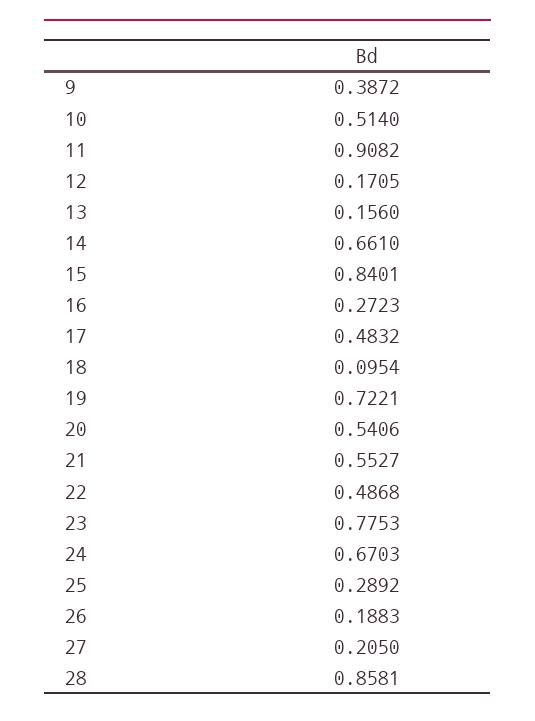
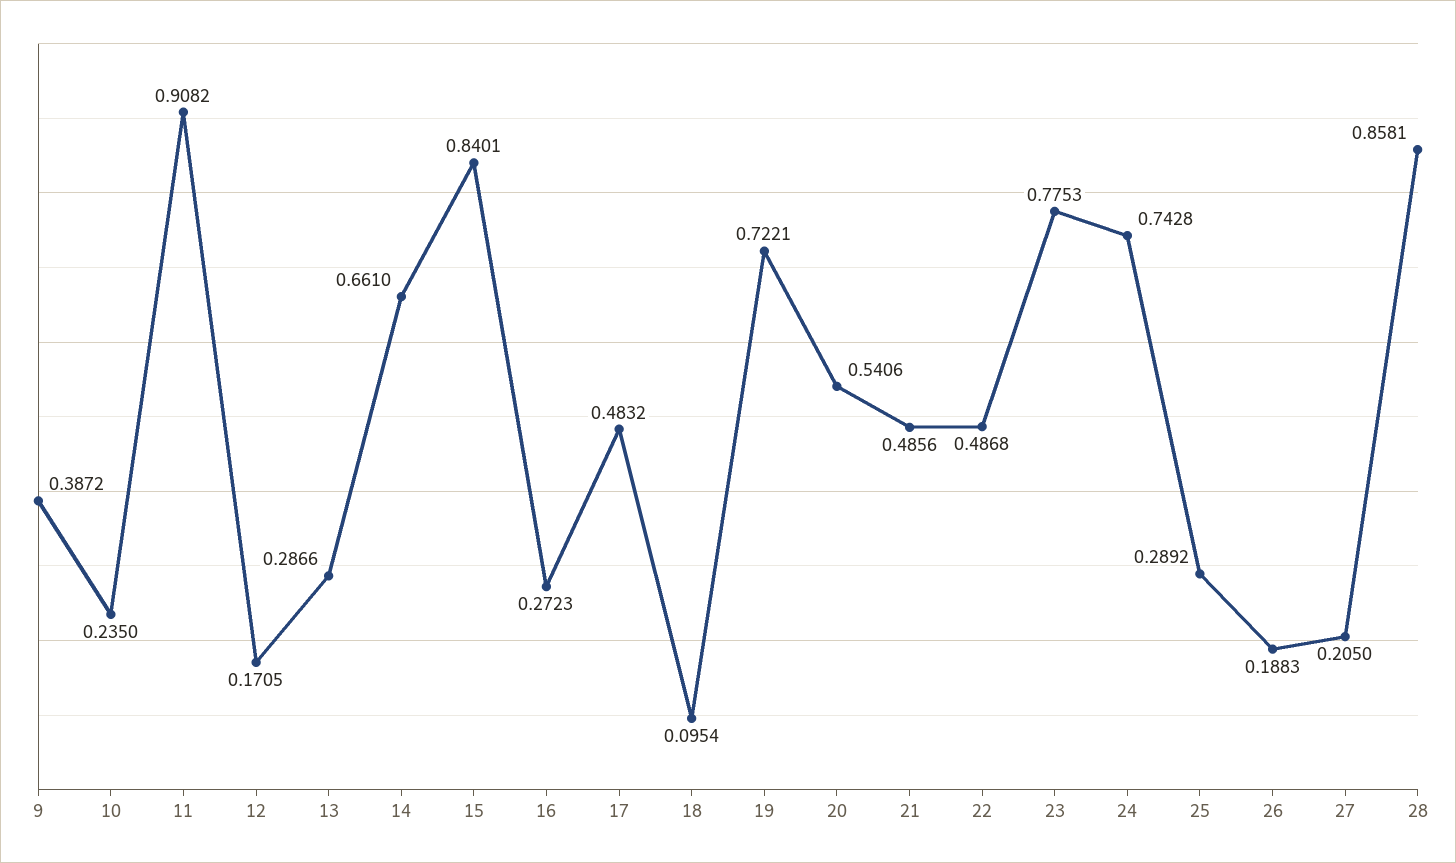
  {
    "9": 0.3872,
-   "10": 0.514,
+   "10": 0.235,
    "11": 0.9082,
    "12": 0.1705,
-   "13": 0.156,
+   "13": 0.2866,
    "14": 0.661,
    "15": 0.8401,
    "16": 0.2723,
    "17": 0.4832,
    "18": 0.0954,
    "19": 0.7221,
    "20": 0.5406,
-   "21": 0.5527,
+   "21": 0.4856,
    "22": 0.4868,
    "23": 0.7753,
-   "24": 0.6703,
+   "24": 0.7428,
    "25": 0.2892,
    "26": 0.1883,
    "27": 0.205,
    "28": 0.8581
  }

